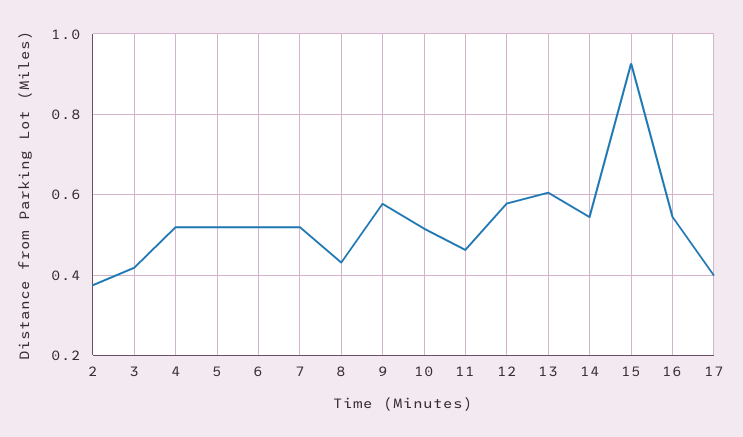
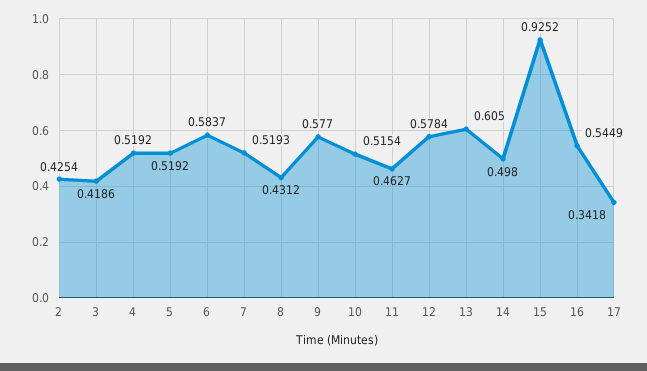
  {
-   "2": 0.38,
+   "2": 0.4254,
    "3": 0.4186,
    "4": 0.5192,
    "5": 0.5192,
-   "6": 0.52,
+   "6": 0.5837,
    "7": 0.5193,
    "8": 0.4312,
    "9": 0.577,
    "10": 0.5154,
    "11": 0.4627,
    "12": 0.5784,
    "13": 0.605,
-   "14": 0.54,
+   "14": 0.498,
    "15": 0.9252,
    "16": 0.5449,
-   "17": 0.4
+   "17": 0.3418
  }

